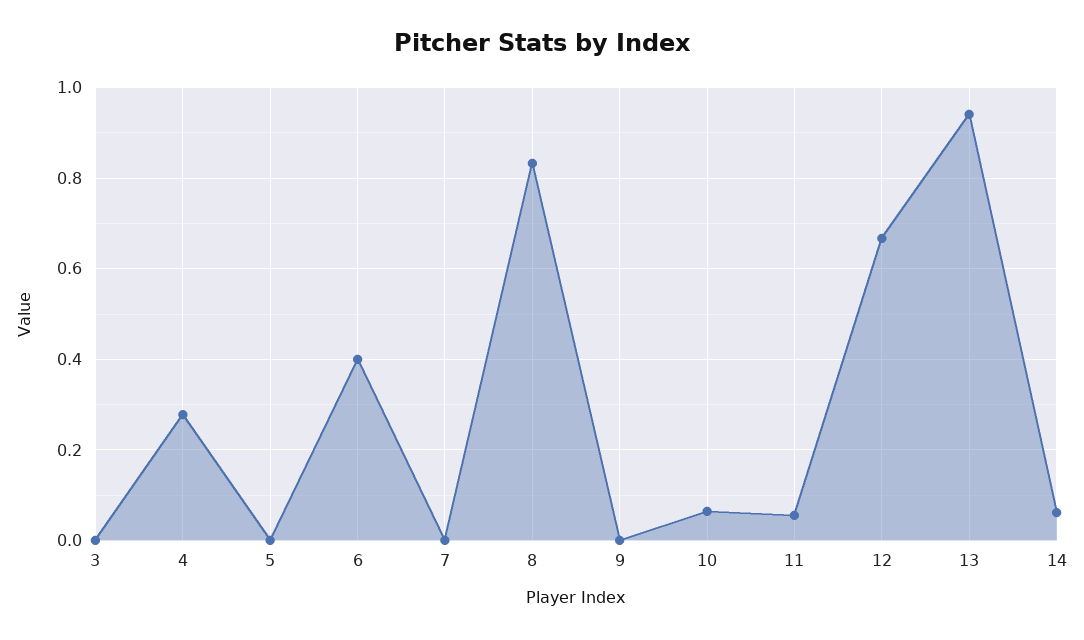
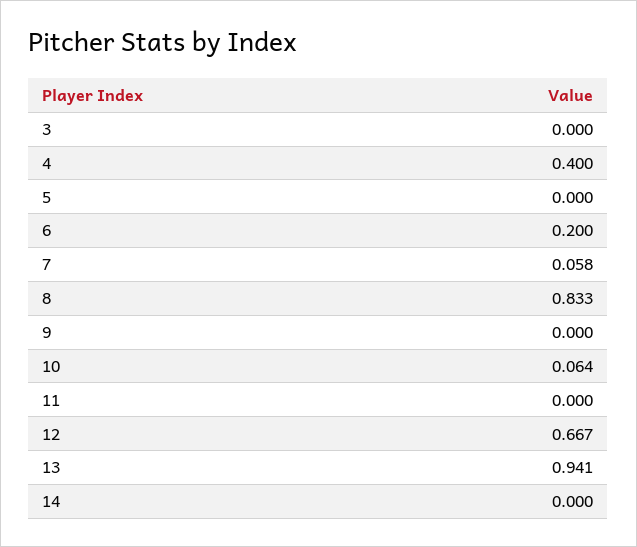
  {
    "3": 0,
-   "4": 0.28,
+   "4": 0.4,
    "5": 0,
-   "6": 0.4,
+   "6": 0.2,
-   "7": 0,
+   "7": 0.058,
    "8": 0.833,
    "9": 0,
    "10": 0.064,
-   "11": 0.06,
+   "11": 0,
    "12": 0.667,
    "13": 0.941,
-   "14": 0.06
+   "14": 0
  }

